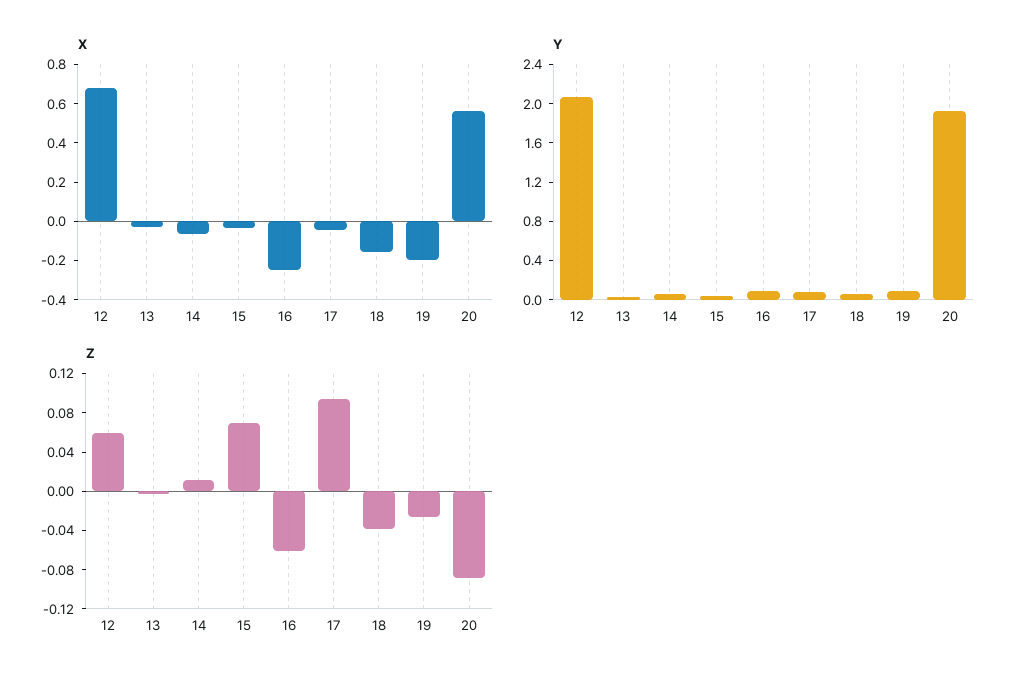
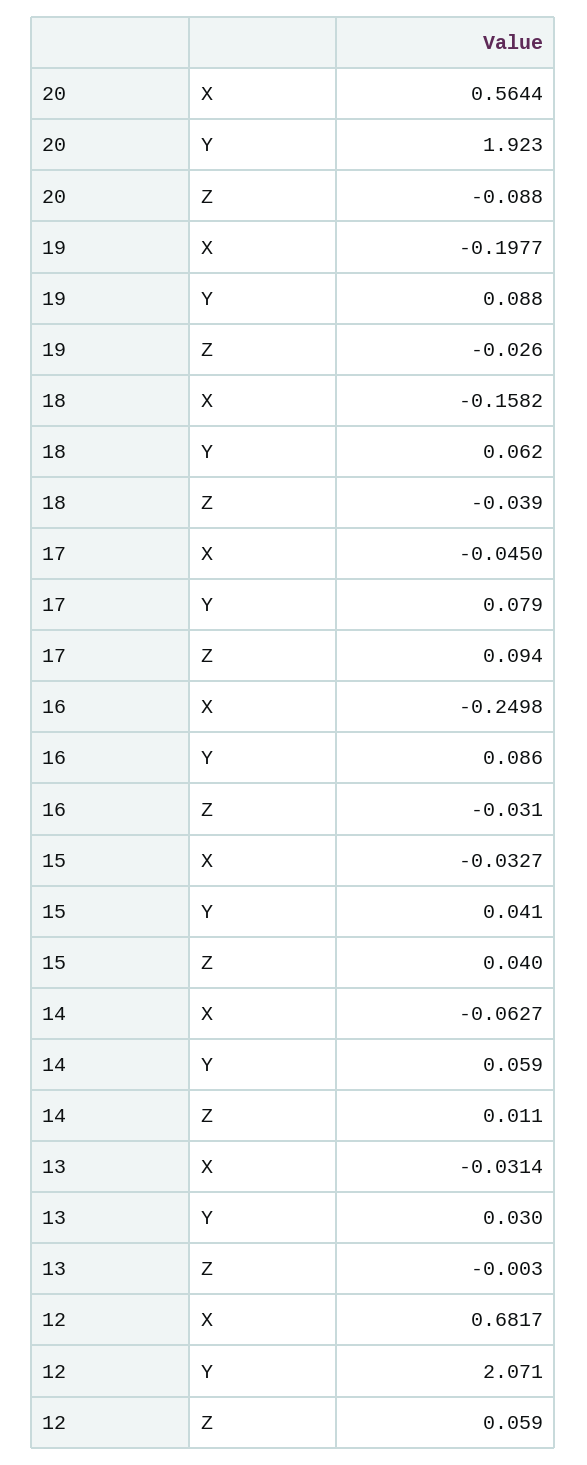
  {
    "X": {
      "12": 0.6817,
      "13": -0.0314,
      "14": -0.0627,
      "15": -0.0327,
      "16": -0.2498,
      "17": -0.045,
      "18": -0.1582,
      "19": -0.1977,
      "20": 0.5644
    },
    "Y": {
      "12": 2.071,
      "13": 0.03,
      "14": 0.059,
      "15": 0.041,
      "16": 0.086,
      "17": 0.079,
      "18": 0.062,
      "19": 0.088,
      "20": 1.923
    },
    "Z": {
      "12": 0.059,
      "13": -0.003,
      "14": 0.011,
-     "15": 0.07,
+     "15": 0.04,
-     "16": -0.06,
+     "16": -0.031,
      "17": 0.094,
      "18": -0.039,
      "19": -0.026,
      "20": -0.088
    }
  }

